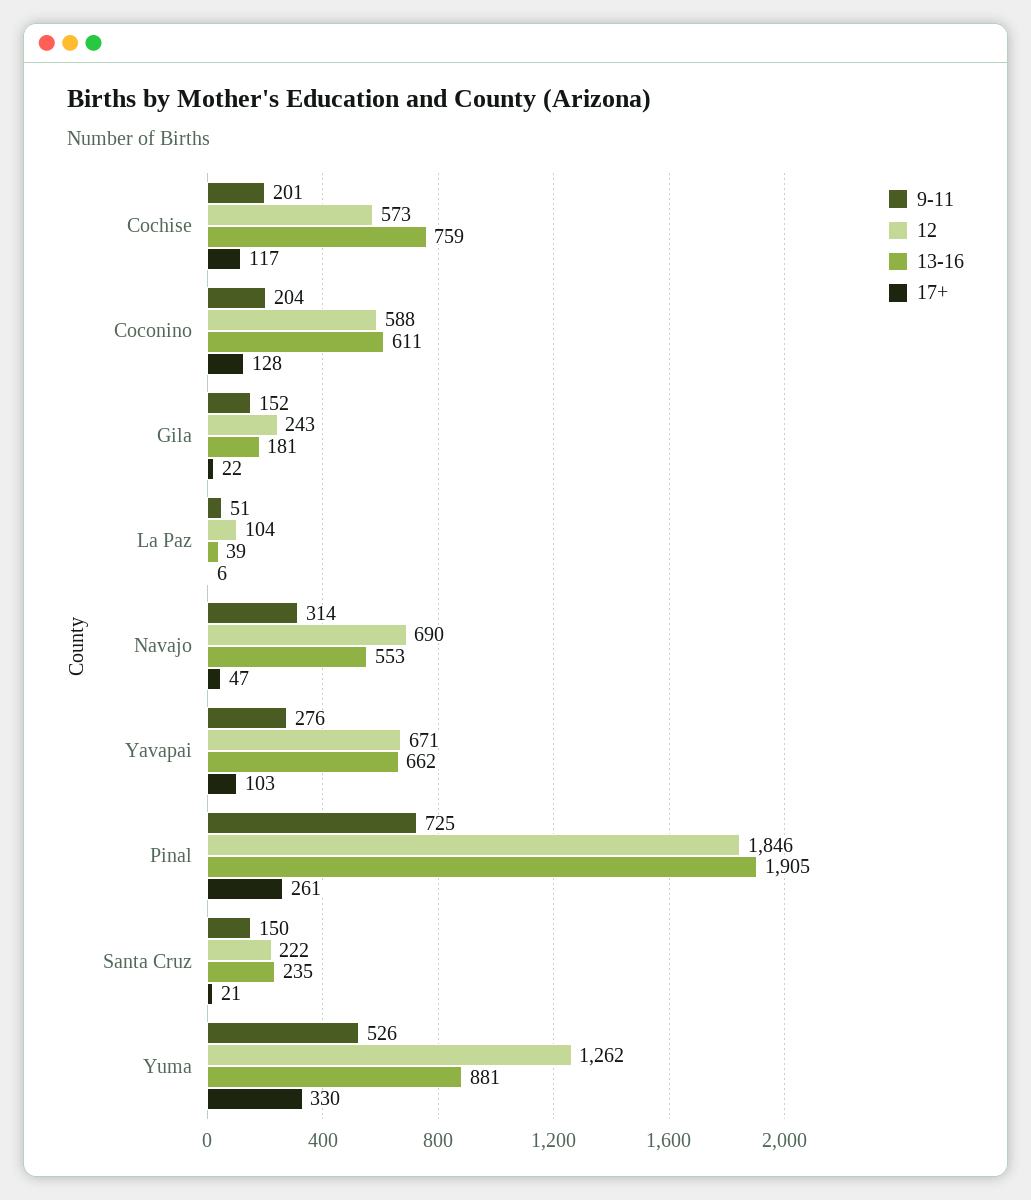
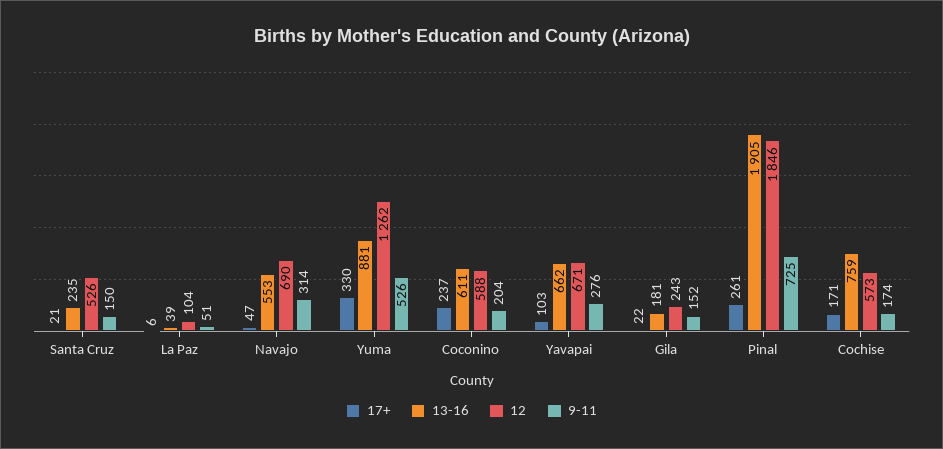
  {
    "9-11": {
-     "Cochise": 201,
+     "Cochise": 174,
      "Coconino": 204,
      "Gila": 152,
      "La Paz": 51,
      "Navajo": 314,
      "Yavapai": 276,
      "Pinal": 725,
      "Santa Cruz": 150,
      "Yuma": 526
    },
    "12": {
      "Cochise": 573,
      "Coconino": 588,
      "Gila": 243,
      "La Paz": 104,
      "Navajo": 690,
      "Yavapai": 671,
      "Pinal": 1846,
-     "Santa Cruz": 222,
+     "Santa Cruz": 526,
      "Yuma": 1262
    },
    "13-16": {
      "Cochise": 759,
      "Coconino": 611,
      "Gila": 181,
      "La Paz": 39,
      "Navajo": 553,
      "Yavapai": 662,
      "Pinal": 1905,
      "Santa Cruz": 235,
      "Yuma": 881
    },
    "17+": {
-     "Cochise": 117,
+     "Cochise": 171,
-     "Coconino": 128,
+     "Coconino": 237,
      "Gila": 22,
      "La Paz": 6,
      "Navajo": 47,
      "Yavapai": 103,
      "Pinal": 261,
      "Santa Cruz": 21,
      "Yuma": 330
    }
  }

